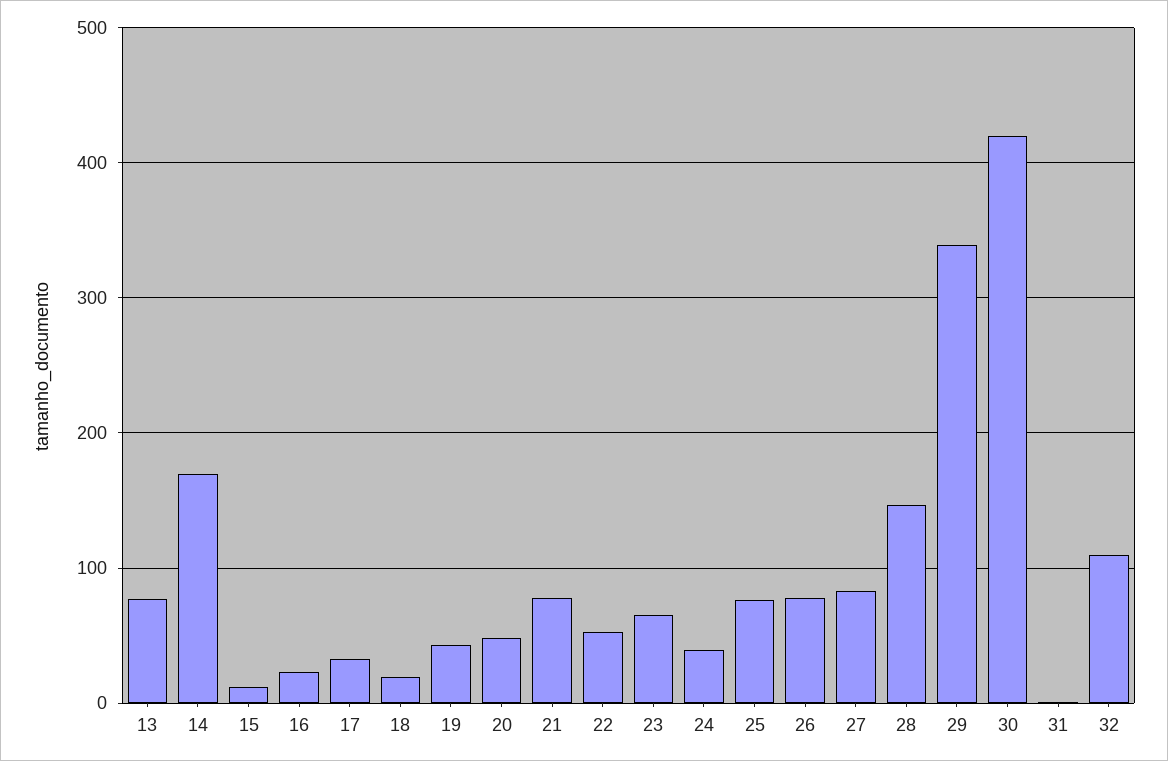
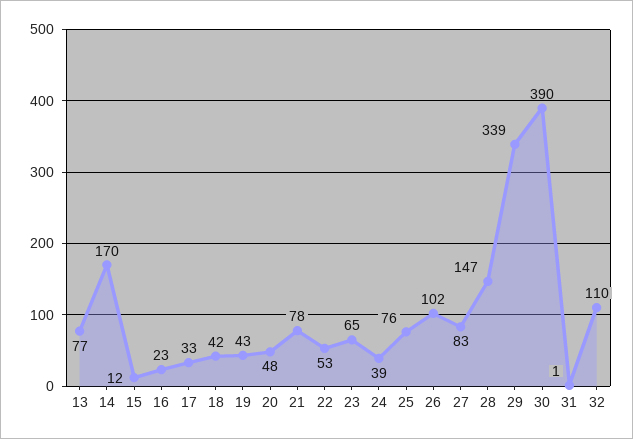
  {
    "13": 77,
    "14": 170,
    "15": 12,
    "16": 23,
    "17": 33,
-   "18": 20,
+   "18": 42,
    "19": 43,
    "20": 48,
    "21": 78,
    "22": 53,
    "23": 65,
    "24": 39,
    "25": 76,
-   "26": 80,
+   "26": 102,
    "27": 83,
    "28": 147,
    "29": 339,
-   "30": 420,
+   "30": 390,
    "31": 1,
    "32": 110
  }

